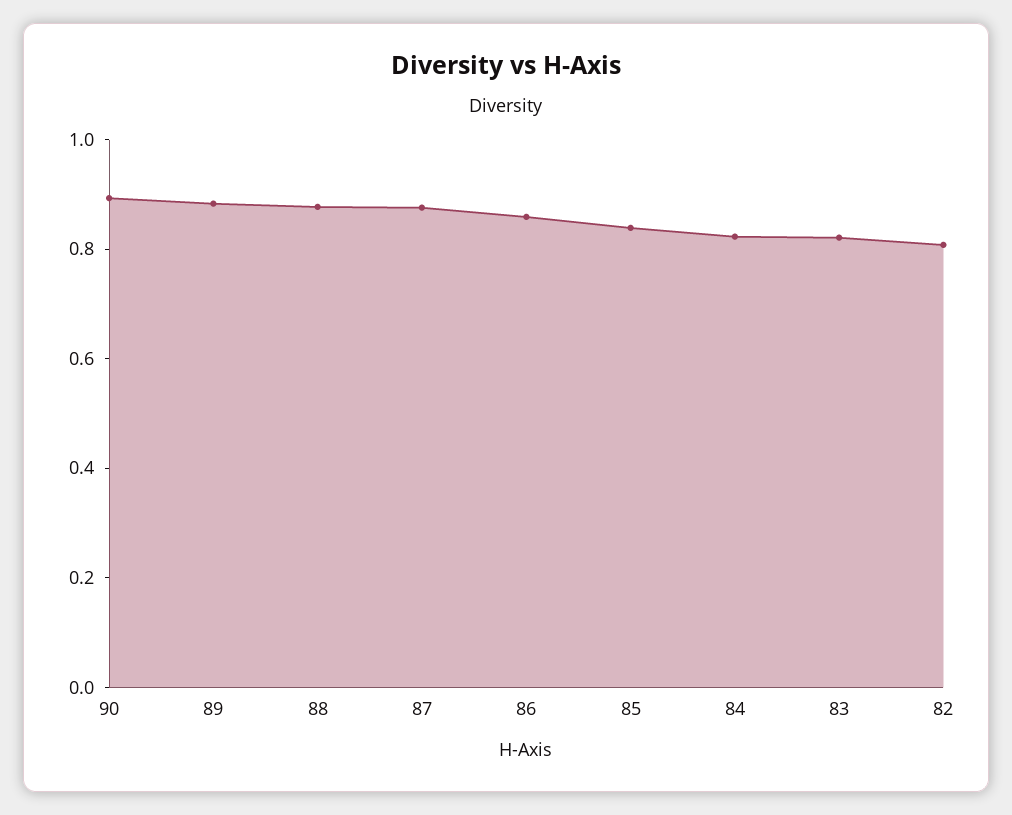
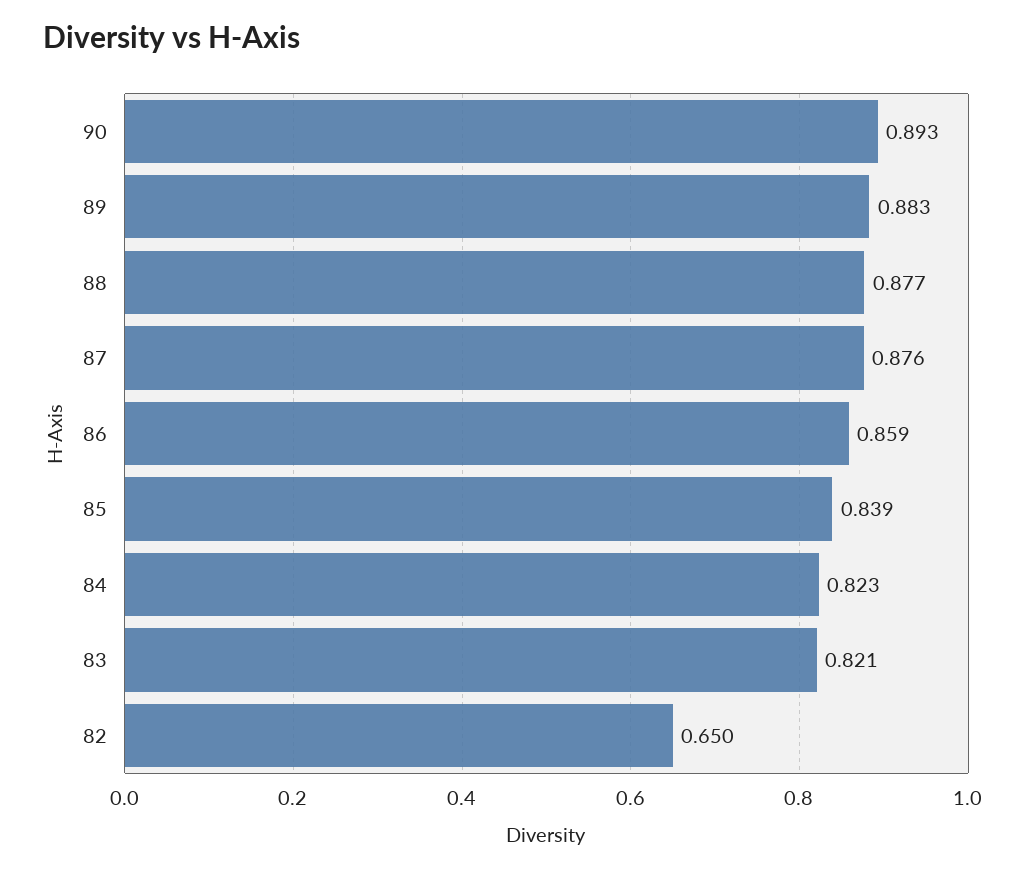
  {
    "90": 0.893,
    "89": 0.883,
    "88": 0.877,
    "87": 0.876,
    "86": 0.859,
    "85": 0.839,
    "84": 0.823,
    "83": 0.821,
-   "82": 0.8
+   "82": 0.65
  }

